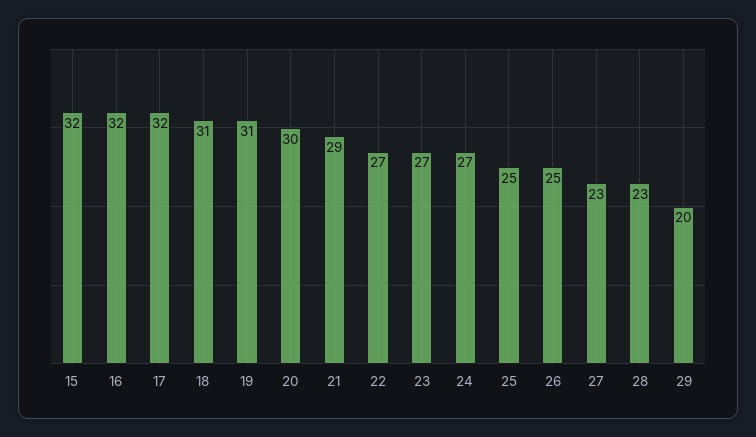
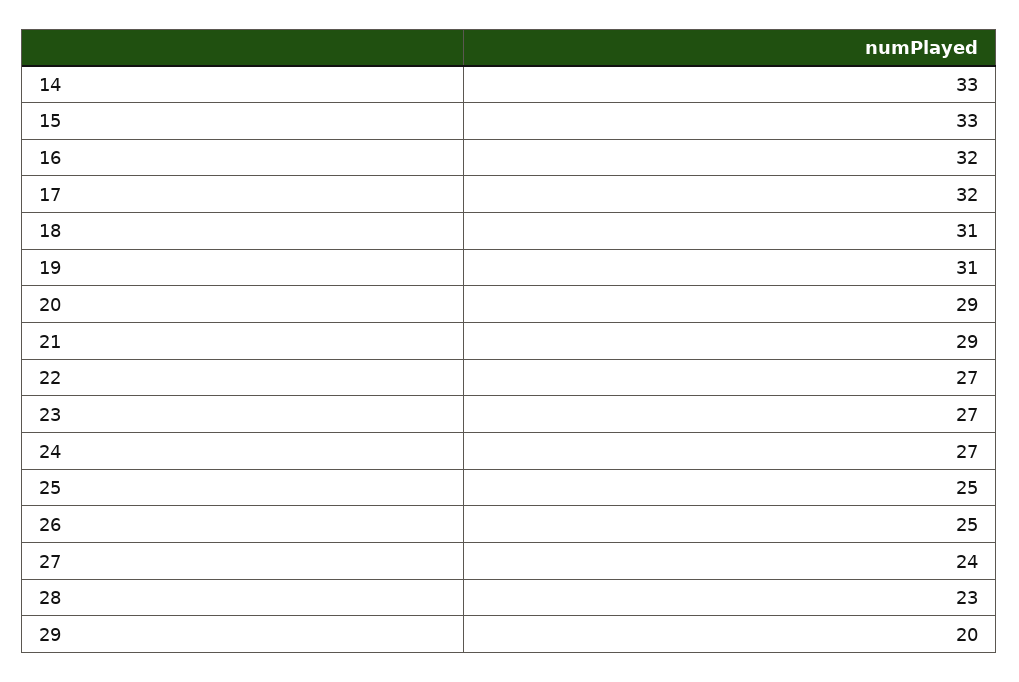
  {
-   "15": 32,
+   "15": 33,
    "16": 32,
    "17": 32,
    "18": 31,
    "19": 31,
-   "20": 30,
+   "20": 29,
    "21": 29,
    "22": 27,
    "23": 27,
    "24": 27,
    "25": 25,
    "26": 25,
-   "27": 23,
+   "27": 24,
    "28": 23,
-   "29": 20
+   "29": 20,
+   "14": 33
  }

